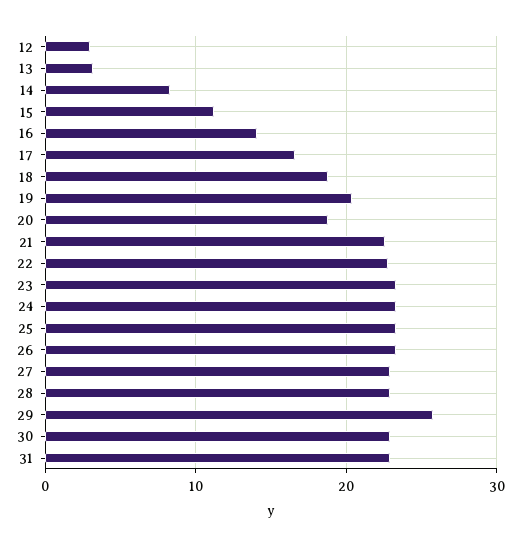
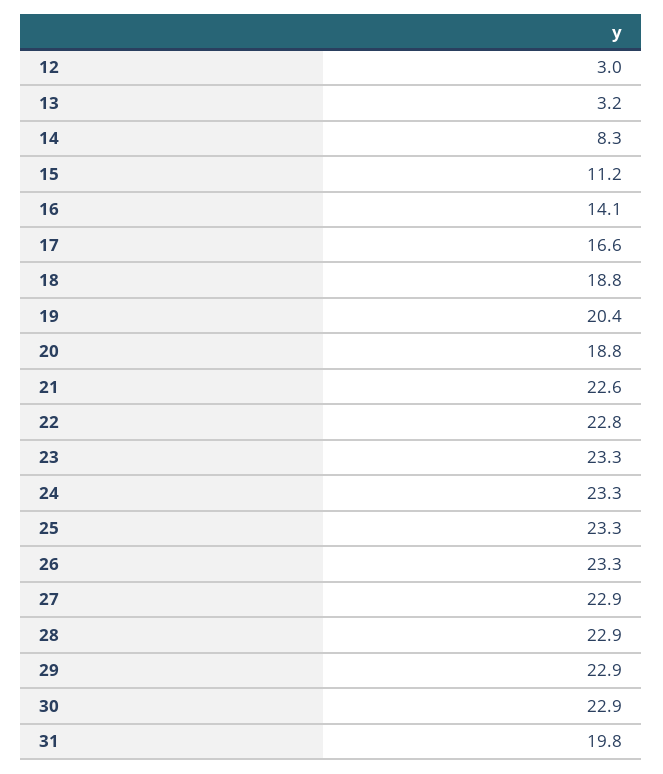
  {
    "12": 3,
    "13": 3.2,
    "14": 8.3,
    "15": 11.2,
    "16": 14.1,
    "17": 16.6,
    "18": 18.8,
    "19": 20.4,
    "20": 18.8,
    "21": 22.6,
    "22": 22.8,
    "23": 23.3,
    "24": 23.3,
    "25": 23.3,
    "26": 23.3,
    "27": 22.9,
    "28": 22.9,
-   "29": 26,
+   "29": 22.9,
    "30": 22.9,
-   "31": 23
+   "31": 19.8
  }

